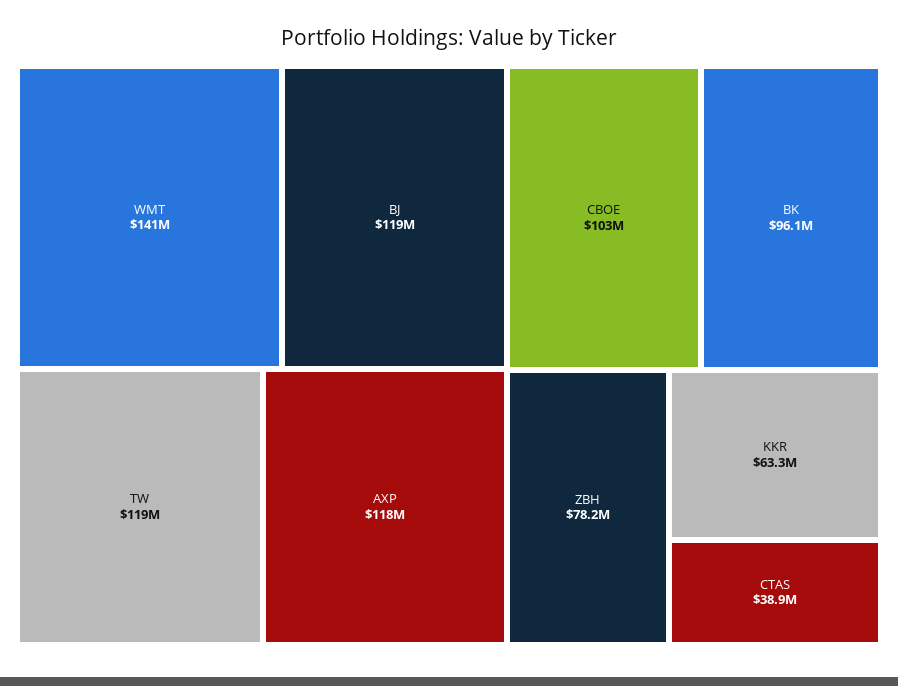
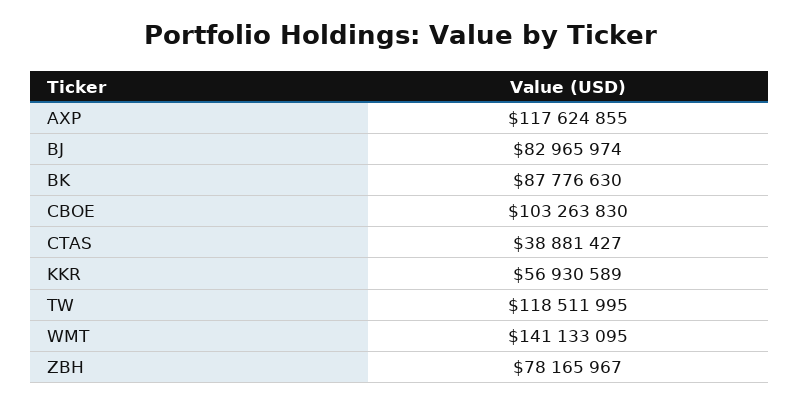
  {
    "WMT": 141133095,
-   "BJ": 119000000,
+   "BJ": 82965974,
    "TW": 118511995,
    "AXP": 117624855,
    "CBOE": 103263830,
-   "BK": 96100000,
+   "BK": 87776630,
    "ZBH": 78165967,
-   "KKR": 63300000,
+   "KKR": 56930589,
    "CTAS": 38881427
  }

